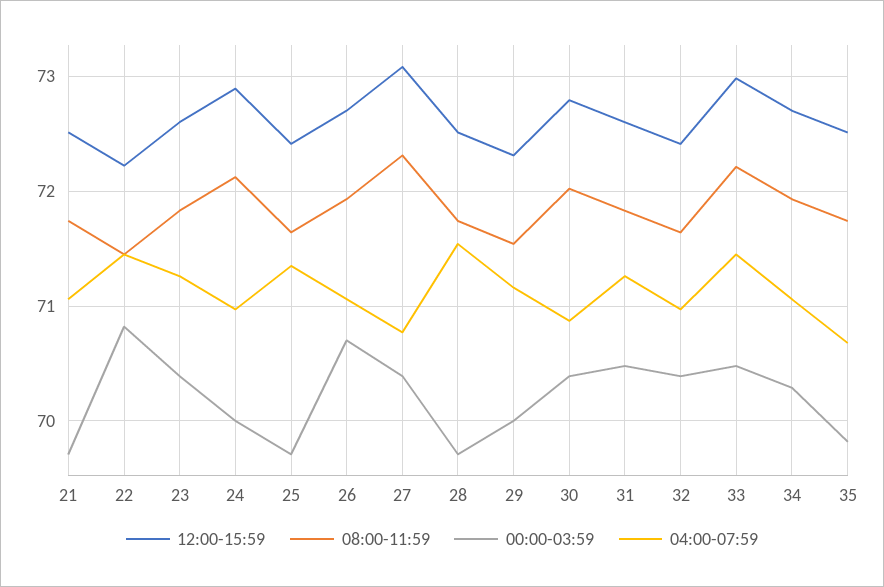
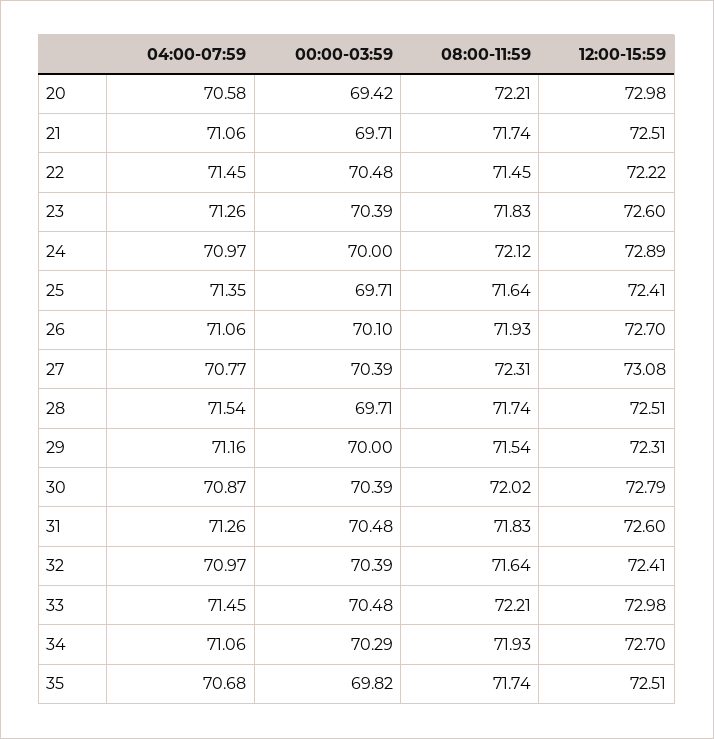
  {
    "12:00-15:59": {
      "21": 72.51,
      "22": 72.22,
      "23": 72.6,
      "24": 72.89,
      "25": 72.41,
      "26": 72.7,
      "27": 73.08,
      "28": 72.51,
      "29": 72.31,
      "30": 72.79,
      "31": 72.6,
      "32": 72.41,
      "33": 72.98,
      "34": 72.7,
-     "35": 72.51
+     "35": 72.51,
+     "20": 72.98
    },
    "08:00-11:59": {
      "21": 71.74,
      "22": 71.45,
      "23": 71.83,
      "24": 72.12,
      "25": 71.64,
      "26": 71.93,
      "27": 72.31,
      "28": 71.74,
      "29": 71.54,
      "30": 72.02,
      "31": 71.83,
      "32": 71.64,
      "33": 72.21,
      "34": 71.93,
-     "35": 71.74
+     "35": 71.74,
+     "20": 72.21
    },
    "00:00-03:59": {
      "21": 69.71,
-     "22": 70.8,
+     "22": 70.48,
      "23": 70.39,
      "24": 70,
      "25": 69.71,
-     "26": 70.7,
+     "26": 70.1,
      "27": 70.39,
      "28": 69.71,
      "29": 70,
      "30": 70.39,
      "31": 70.48,
      "32": 70.39,
      "33": 70.48,
      "34": 70.29,
-     "35": 69.82
+     "35": 69.82,
+     "20": 69.42
    },
    "04:00-07:59": {
      "21": 71.06,
      "22": 71.45,
      "23": 71.26,
      "24": 70.97,
      "25": 71.35,
      "26": 71.06,
      "27": 70.77,
      "28": 71.54,
      "29": 71.16,
      "30": 70.87,
      "31": 71.26,
      "32": 70.97,
      "33": 71.45,
      "34": 71.06,
-     "35": 70.68
+     "35": 70.68,
+     "20": 70.58
    }
  }

